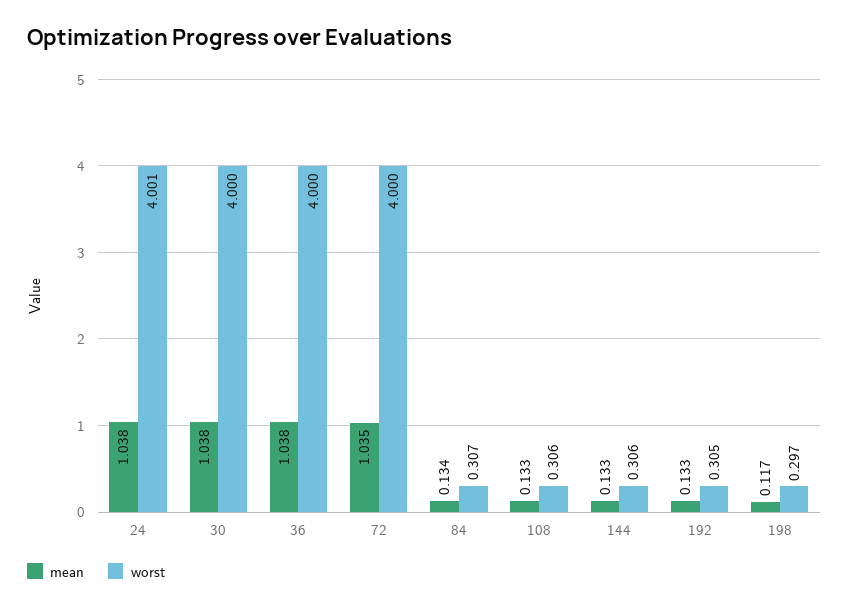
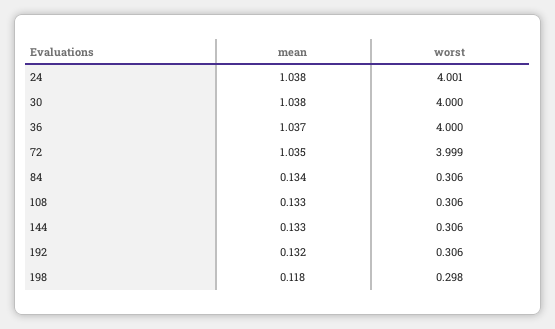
  {
    "mean": {
      "24": 1.038,
      "30": 1.038,
-     "36": 1.038,
+     "36": 1.037,
      "72": 1.035,
      "84": 0.134,
      "108": 0.133,
      "144": 0.133,
-     "192": 0.133,
+     "192": 0.132,
-     "198": 0.117
+     "198": 0.118
    },
    "worst": {
      "24": 4.001,
      "30": 4,
      "36": 4,
-     "72": 4,
+     "72": 3.999,
-     "84": 0.307,
+     "84": 0.306,
      "108": 0.306,
      "144": 0.306,
-     "192": 0.305,
+     "192": 0.306,
-     "198": 0.297
+     "198": 0.298
    }
  }

